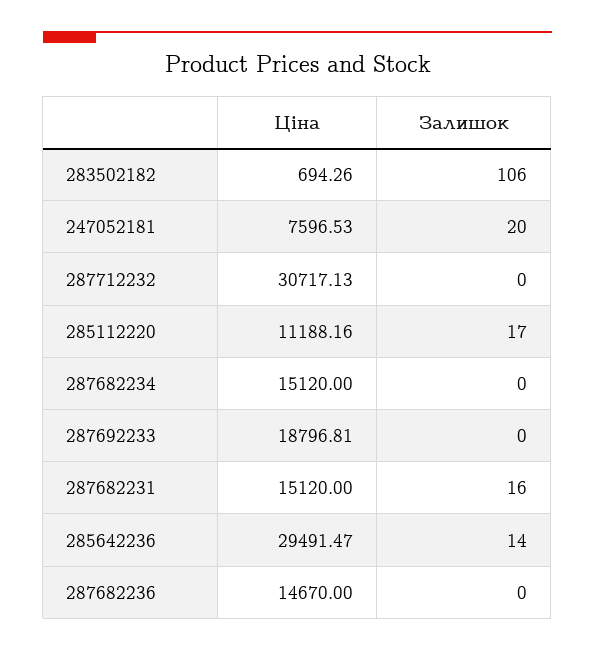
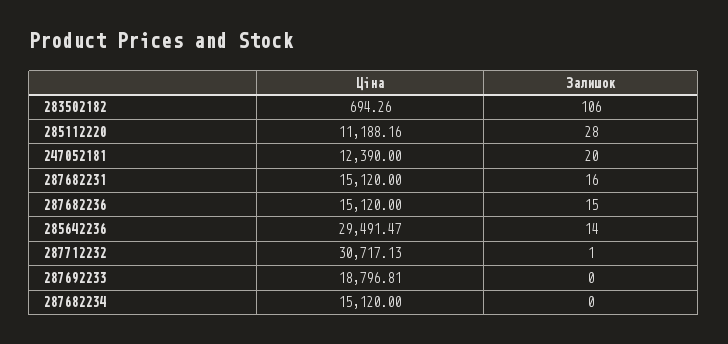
  {
    "Ціна": {
      "283502182": 694.26,
-     "247052181": 7596.53,
+     "247052181": 12390,
      "287712232": 30717.13,
      "285112220": 11188.16,
      "287682234": 15120,
      "287692233": 18796.81,
      "287682231": 15120,
      "285642236": 29491.47,
-     "287682236": 14670
+     "287682236": 15120
    },
    "Залишок": {
      "283502182": 106,
      "247052181": 20,
-     "287712232": 0,
+     "287712232": 1,
-     "285112220": 17,
+     "285112220": 28,
      "287682234": 0,
      "287692233": 0,
      "287682231": 16,
      "285642236": 14,
-     "287682236": 0
+     "287682236": 15
    }
  }

